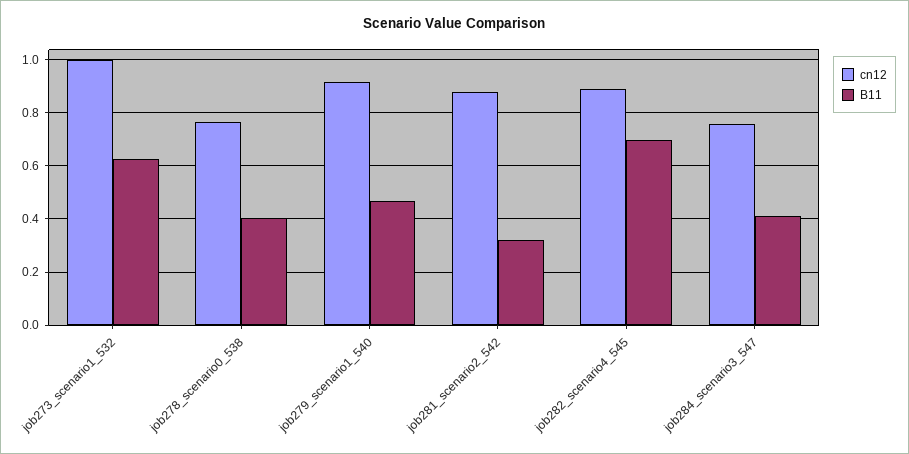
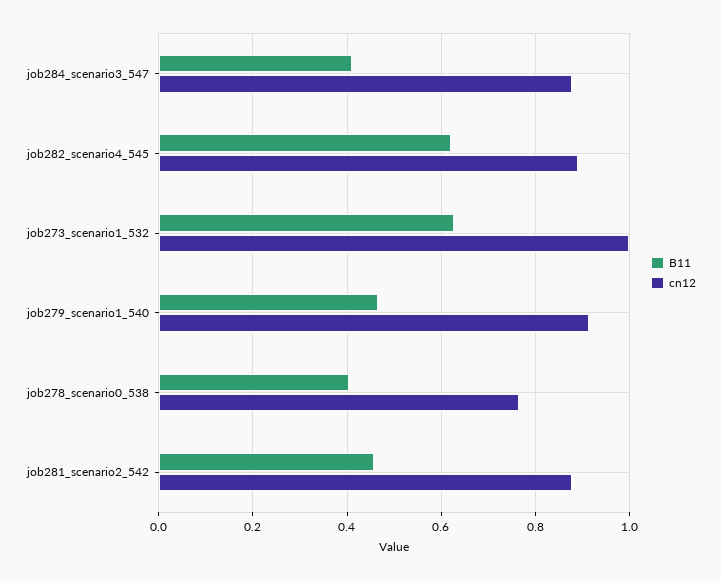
  {
    "cn12": {
      "job273_scenario1_532": 1,
      "job278_scenario0_538": 0.76,
      "job279_scenario1_540": 0.92,
      "job281_scenario2_542": 0.88,
      "job282_scenario4_545": 0.9,
-     "job284_scenario3_547": 0.75
+     "job284_scenario3_547": 0.88
    },
    "B11": {
      "job273_scenario1_532": 0.62,
      "job278_scenario0_538": 0.4,
      "job279_scenario1_540": 0.46,
-     "job281_scenario2_542": 0.325,
+     "job281_scenario2_542": 0.46,
-     "job282_scenario4_545": 0.7,
+     "job282_scenario4_545": 0.62,
      "job284_scenario3_547": 0.42
    }
  }

